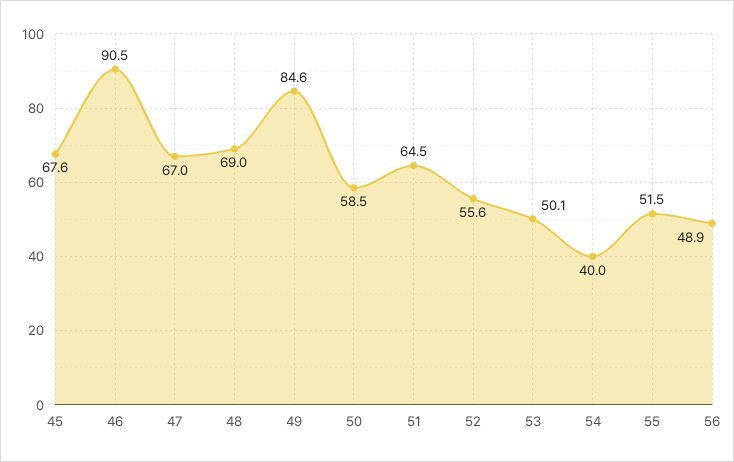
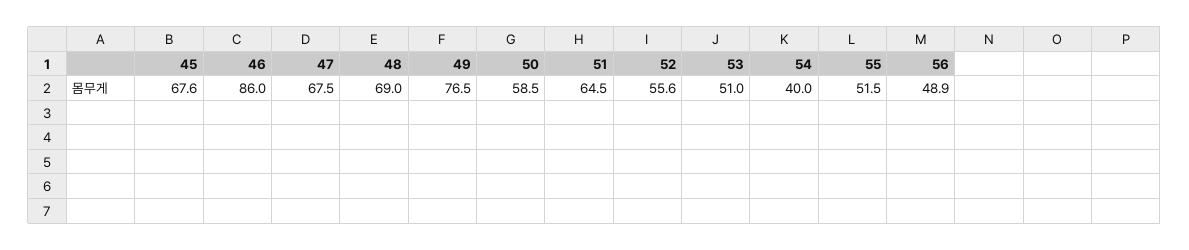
  {
    "45": 67.6,
-   "46": 90.5,
+   "46": 86,
-   "47": 67,
+   "47": 67.5,
    "48": 69,
-   "49": 84.6,
+   "49": 76.5,
    "50": 58.5,
    "51": 64.5,
    "52": 55.6,
-   "53": 50.1,
+   "53": 51,
    "54": 40,
    "55": 51.5,
    "56": 48.9
  }

